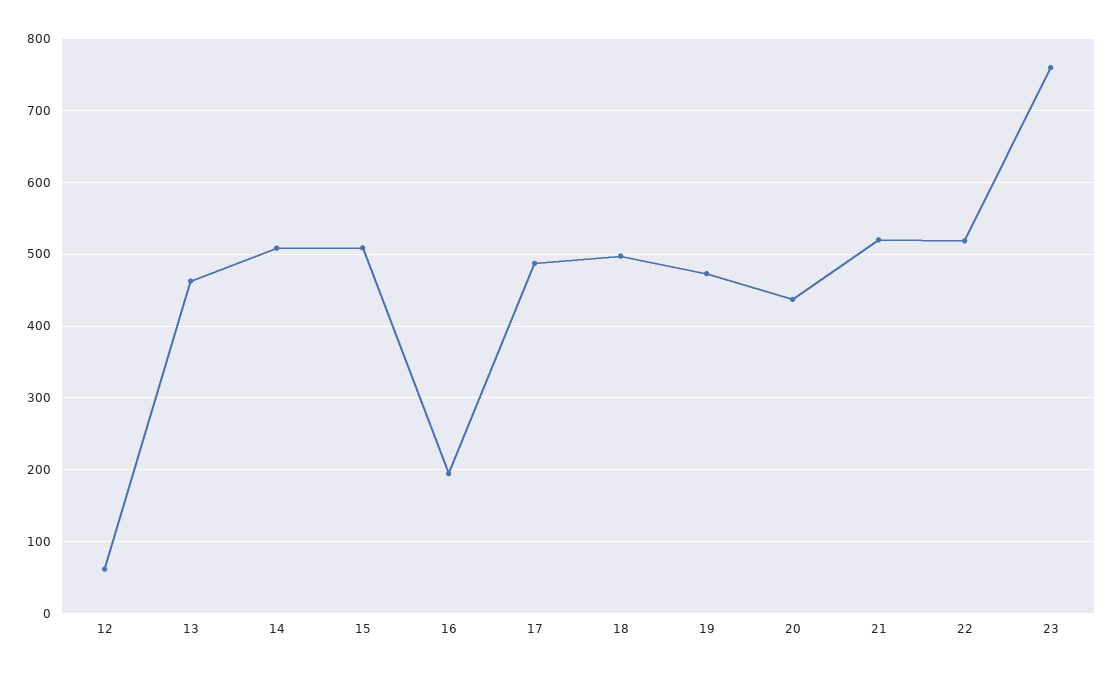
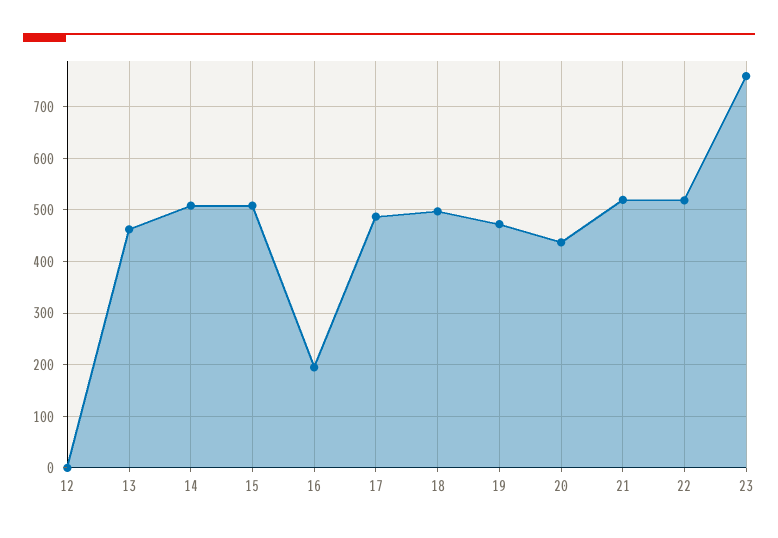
  {
-   "12": 60,
+   "12": 0,
    "13": 460,
    "14": 510,
    "15": 510,
    "16": 190,
    "17": 490,
    "18": 500,
    "19": 470,
    "20": 440,
    "21": 520,
    "22": 520,
    "23": 760
  }

